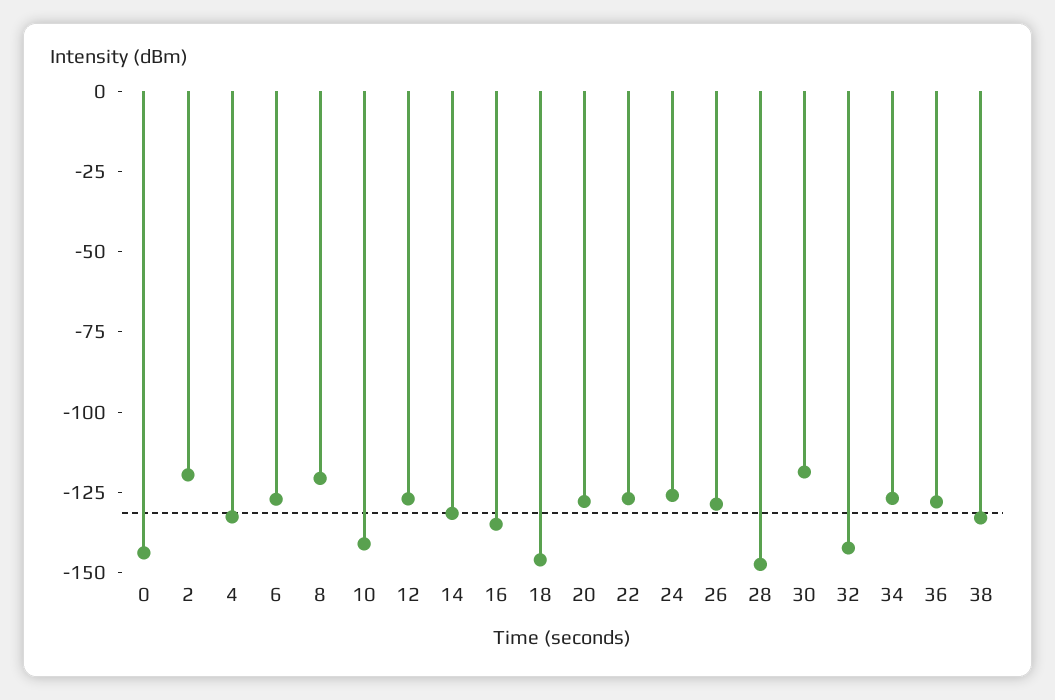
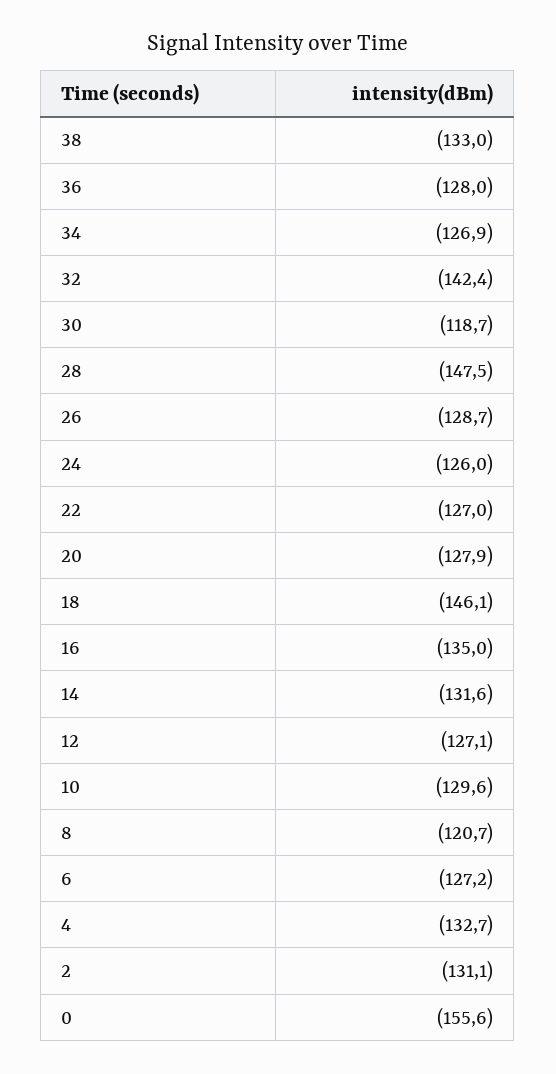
  {
-   "0": -145,
+   "0": -155.6,
-   "2": -120,
+   "2": -131.1,
    "4": -132.7,
    "6": -127.2,
    "8": -120.7,
-   "10": -140,
+   "10": -129.6,
    "12": -127.1,
    "14": -131.6,
    "16": -135,
    "18": -146.1,
    "20": -127.9,
    "22": -127,
    "24": -126,
    "26": -128.7,
    "28": -147.5,
    "30": -118.7,
    "32": -142.4,
    "34": -126.9,
    "36": -128,
    "38": -133
  }

